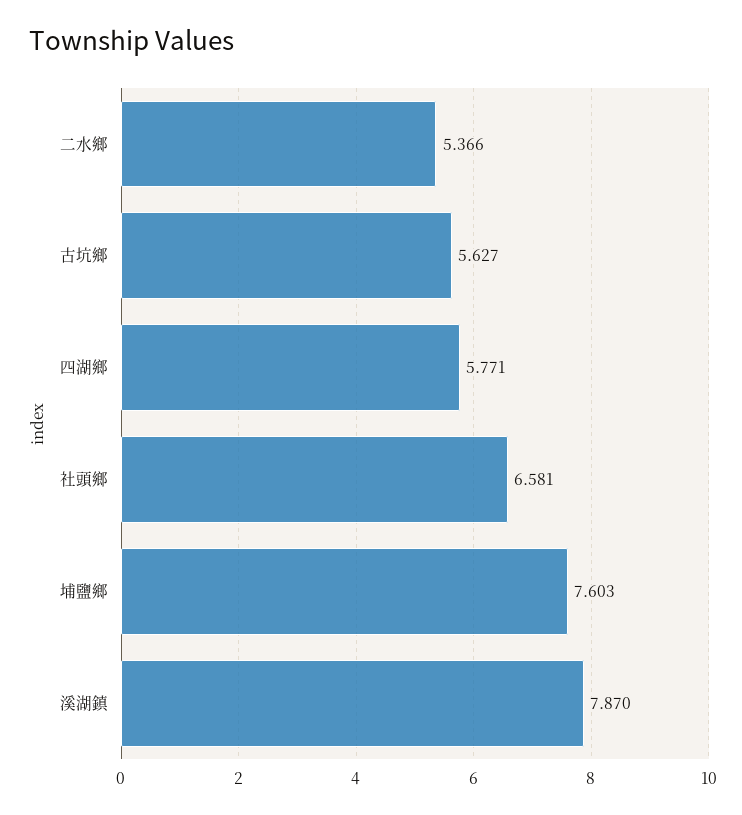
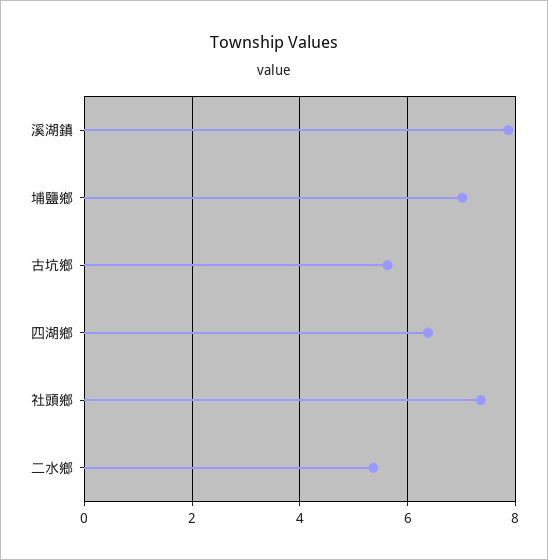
  {
    "二水鄉": 5.366,
    "古坑鄉": 5.627,
-   "四湖鄉": 5.771,
+   "四湖鄉": 6.4,
-   "社頭鄉": 6.581,
+   "社頭鄉": 7.4,
-   "埔鹽鄉": 7.603,
+   "埔鹽鄉": 7,
    "溪湖鎮": 7.87
  }

